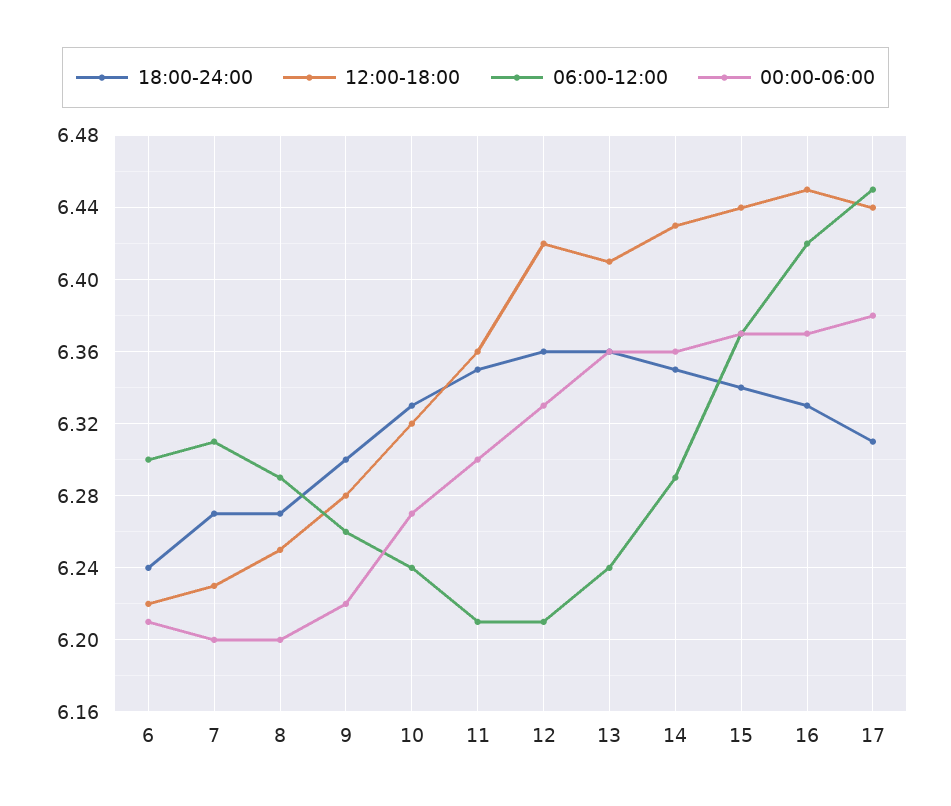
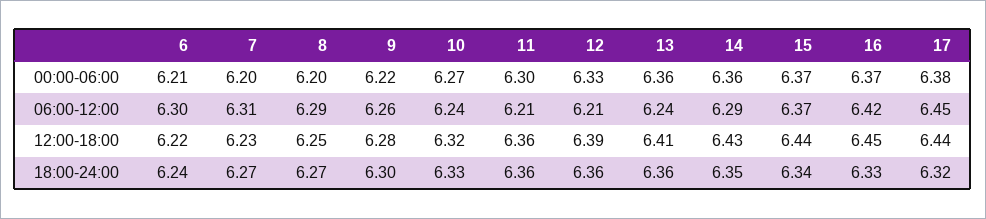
  {
    "18:00-24:00": {
      "6": 6.24,
      "7": 6.27,
      "8": 6.27,
      "9": 6.3,
      "10": 6.33,
-     "11": 6.35,
+     "11": 6.36,
      "12": 6.36,
      "13": 6.36,
      "14": 6.35,
      "15": 6.34,
      "16": 6.33,
-     "17": 6.31
+     "17": 6.32
    },
    "12:00-18:00": {
      "6": 6.22,
      "7": 6.23,
      "8": 6.25,
      "9": 6.28,
      "10": 6.32,
      "11": 6.36,
-     "12": 6.42,
+     "12": 6.39,
      "13": 6.41,
      "14": 6.43,
      "15": 6.44,
      "16": 6.45,
      "17": 6.44
    },
    "06:00-12:00": {
      "6": 6.3,
      "7": 6.31,
      "8": 6.29,
      "9": 6.26,
      "10": 6.24,
      "11": 6.21,
      "12": 6.21,
      "13": 6.24,
      "14": 6.29,
      "15": 6.37,
      "16": 6.42,
      "17": 6.45
    },
    "00:00-06:00": {
      "6": 6.21,
      "7": 6.2,
      "8": 6.2,
      "9": 6.22,
      "10": 6.27,
      "11": 6.3,
      "12": 6.33,
      "13": 6.36,
      "14": 6.36,
      "15": 6.37,
      "16": 6.37,
      "17": 6.38
    }
  }

